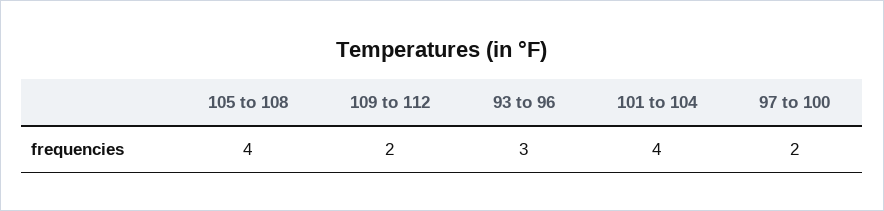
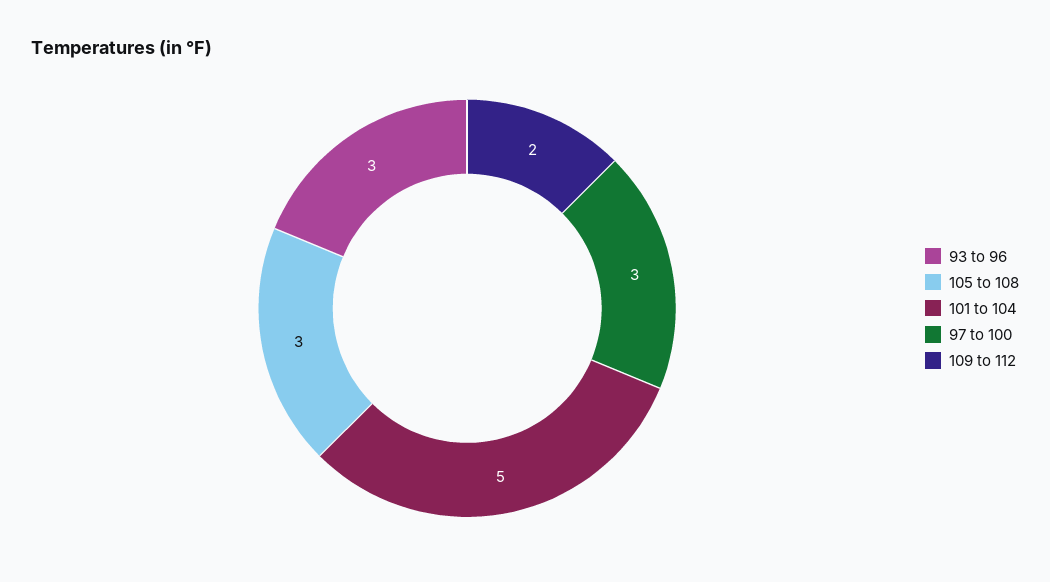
  {
-   "105 to 108": 4,
+   "105 to 108": 3,
    "109 to 112": 2,
    "93 to 96": 3,
-   "101 to 104": 4,
+   "101 to 104": 5,
-   "97 to 100": 2
+   "97 to 100": 3
  }

